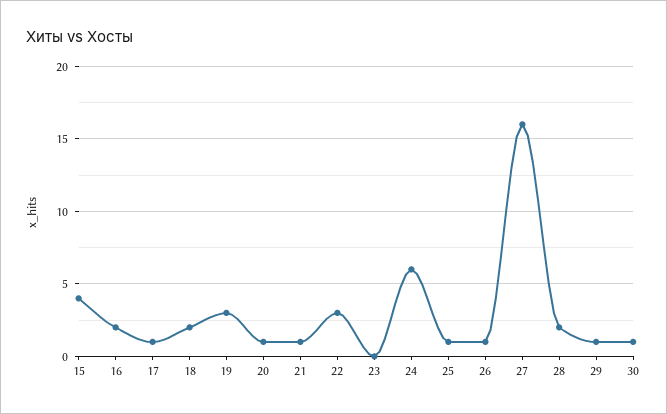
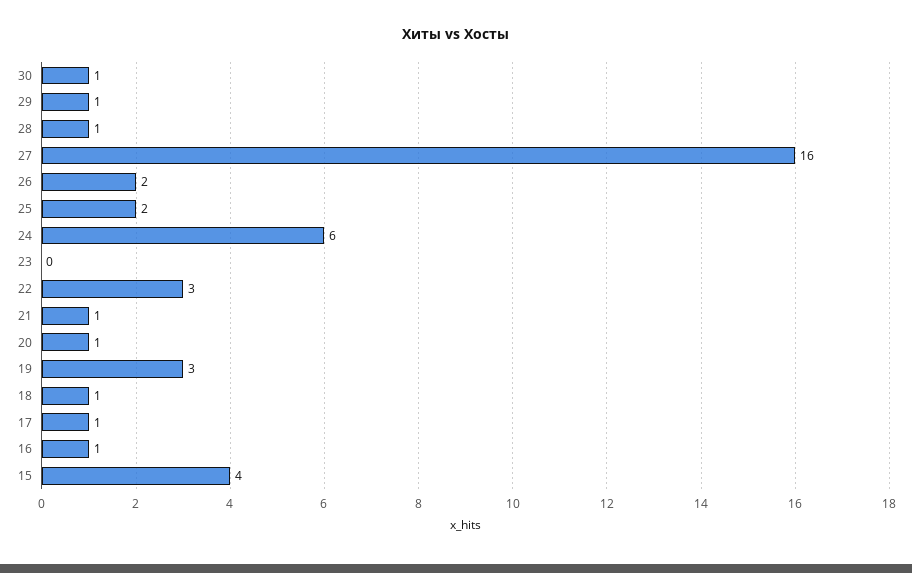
  {
    "15": 4,
-   "16": 2,
+   "16": 1,
    "17": 1,
-   "18": 2,
+   "18": 1,
    "19": 3,
    "20": 1,
    "21": 1,
    "22": 3,
    "23": 0,
    "24": 6,
-   "25": 1,
+   "25": 2,
-   "26": 1,
+   "26": 2,
    "27": 16,
-   "28": 2,
+   "28": 1,
    "29": 1,
    "30": 1
  }

